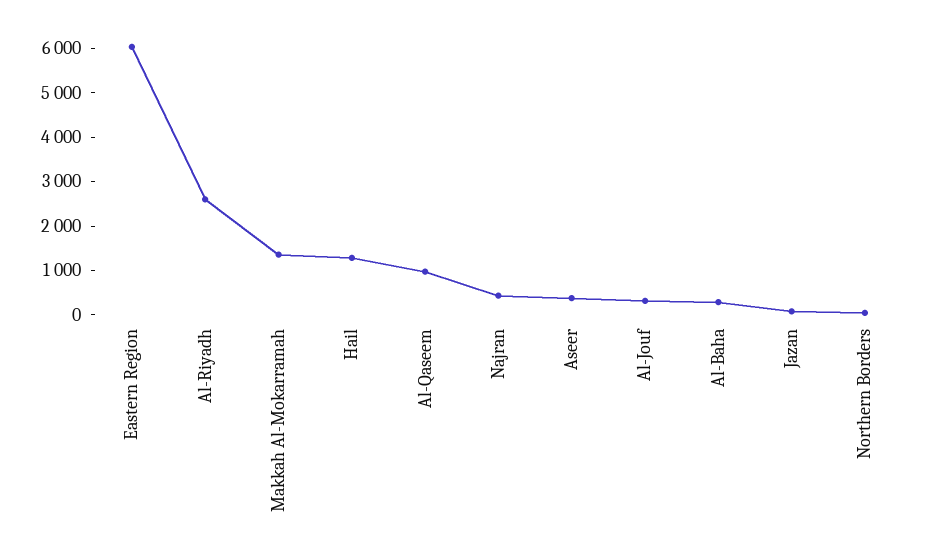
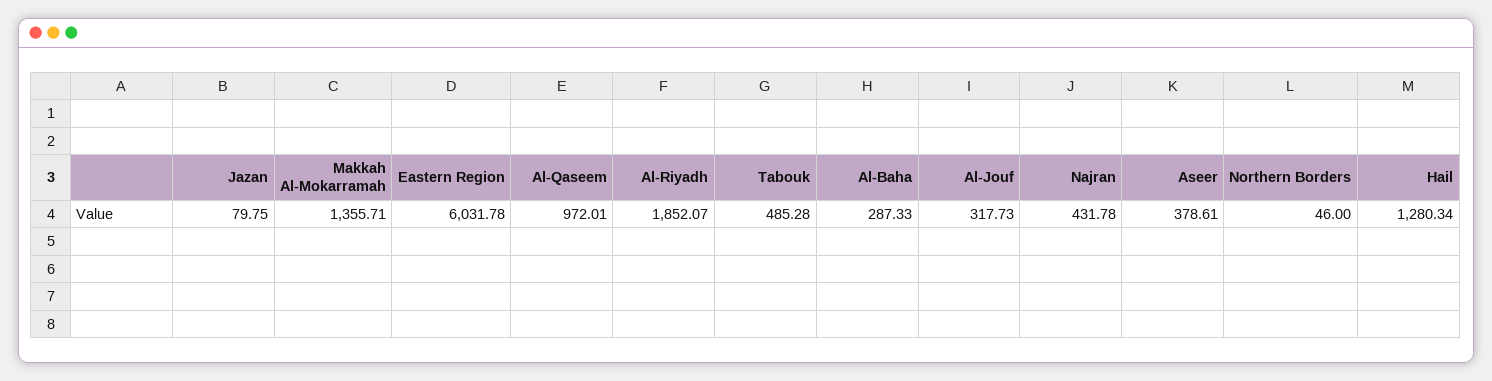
  {
    "Eastern Region": 6031.78,
-   "Al-Riyadh": 2600,
+   "Al-Riyadh": 1852.07,
    "Makkah Al-Mokarramah": 1355.71,
    "Hail": 1280.34,
    "Al-Qaseem": 972.01,
    "Najran": 431.78,
    "Aseer": 378.61,
    "Al-Jouf": 317.73,
    "Al-Baha": 287.33,
    "Jazan": 79.75,
-   "Northern Borders": 46
+   "Northern Borders": 46,
+   "Tabouk": 485.28
  }

